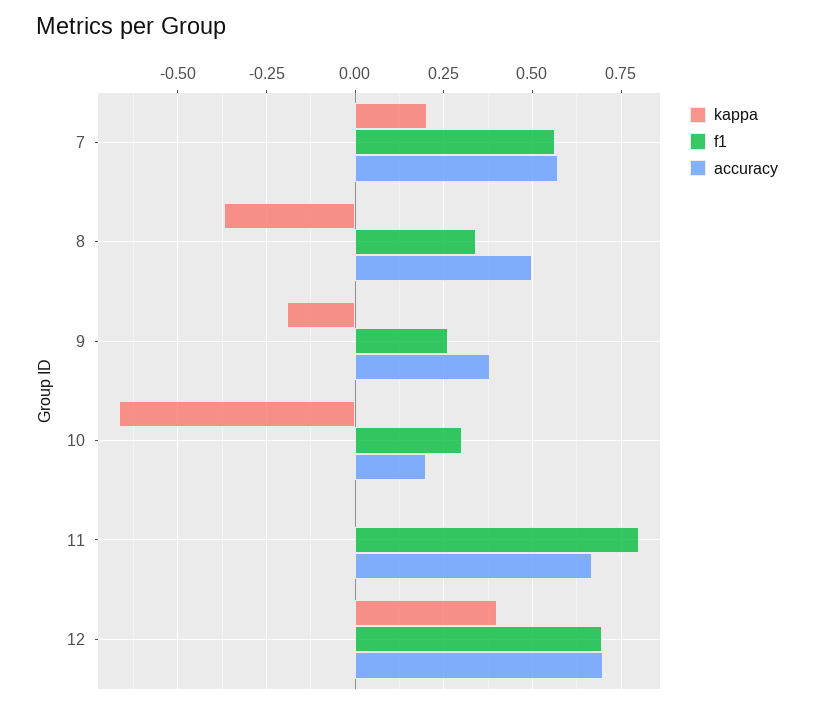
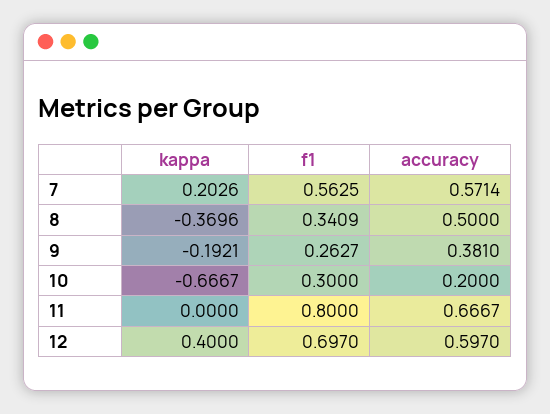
  {
    "kappa": {
      "7": 0.2026,
      "8": -0.3696,
      "9": -0.1921,
      "10": -0.6667,
      "11": 0,
      "12": 0.4
    },
    "f1": {
      "7": 0.5625,
      "8": 0.3409,
      "9": 0.2627,
      "10": 0.3,
      "11": 0.8,
      "12": 0.697
    },
    "accuracy": {
      "7": 0.5714,
      "8": 0.5,
      "9": 0.381,
      "10": 0.2,
      "11": 0.6667,
-     "12": 0.7
+     "12": 0.597
    }
  }

